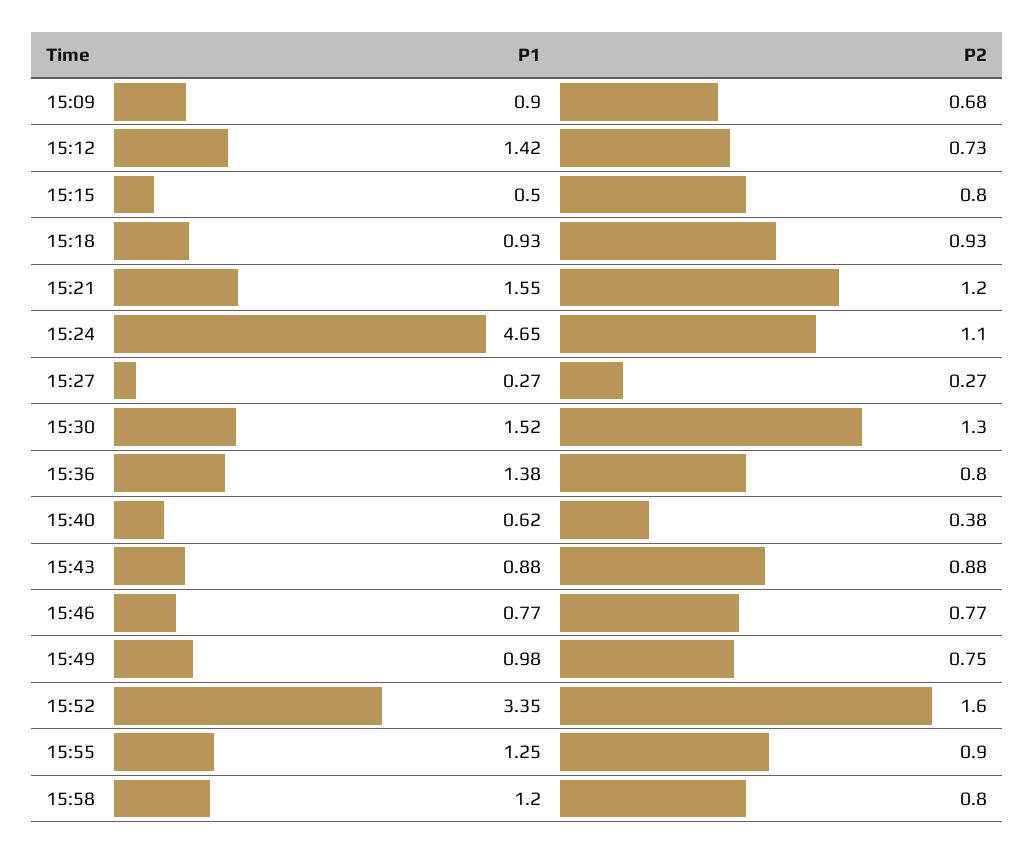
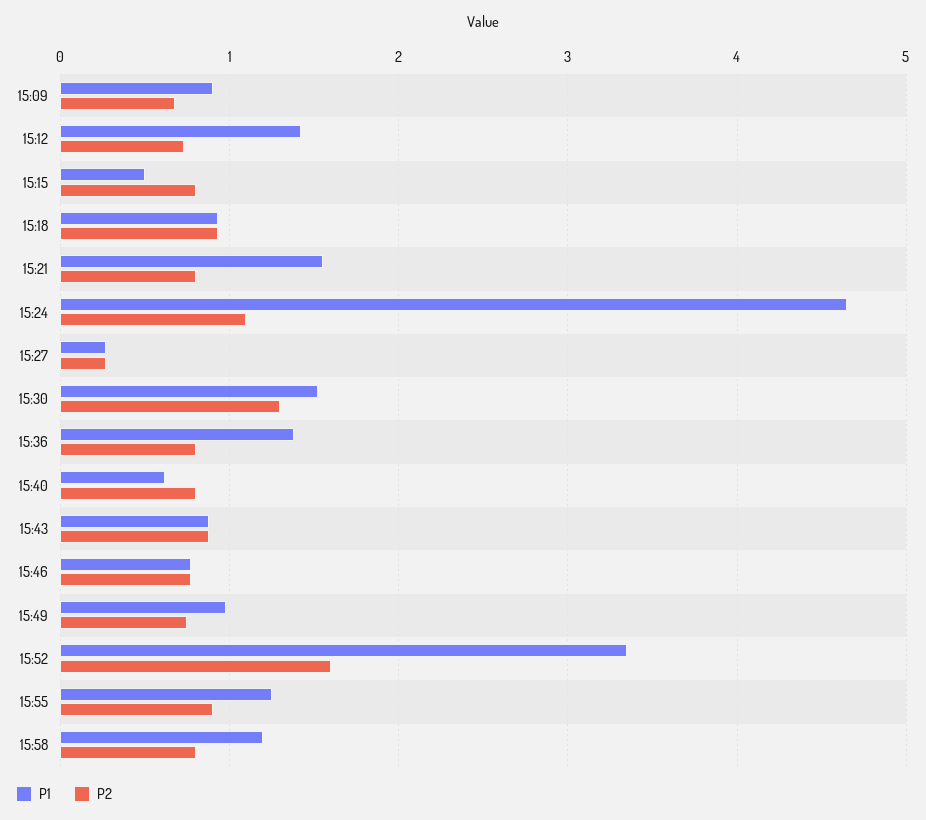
  {
    "P1": {
      "15:09": 0.9,
      "15:12": 1.42,
      "15:15": 0.5,
      "15:18": 0.93,
      "15:21": 1.55,
      "15:24": 4.65,
      "15:27": 0.27,
      "15:30": 1.52,
      "15:36": 1.38,
      "15:40": 0.62,
      "15:43": 0.88,
      "15:46": 0.77,
      "15:49": 0.98,
      "15:52": 3.35,
      "15:55": 1.25,
      "15:58": 1.2
    },
    "P2": {
      "15:09": 0.68,
      "15:12": 0.73,
      "15:15": 0.8,
      "15:18": 0.93,
-     "15:21": 1.2,
+     "15:21": 0.8,
      "15:24": 1.1,
      "15:27": 0.27,
      "15:30": 1.3,
      "15:36": 0.8,
-     "15:40": 0.38,
+     "15:40": 0.8,
      "15:43": 0.88,
      "15:46": 0.77,
      "15:49": 0.75,
      "15:52": 1.6,
      "15:55": 0.9,
      "15:58": 0.8
    }
  }

